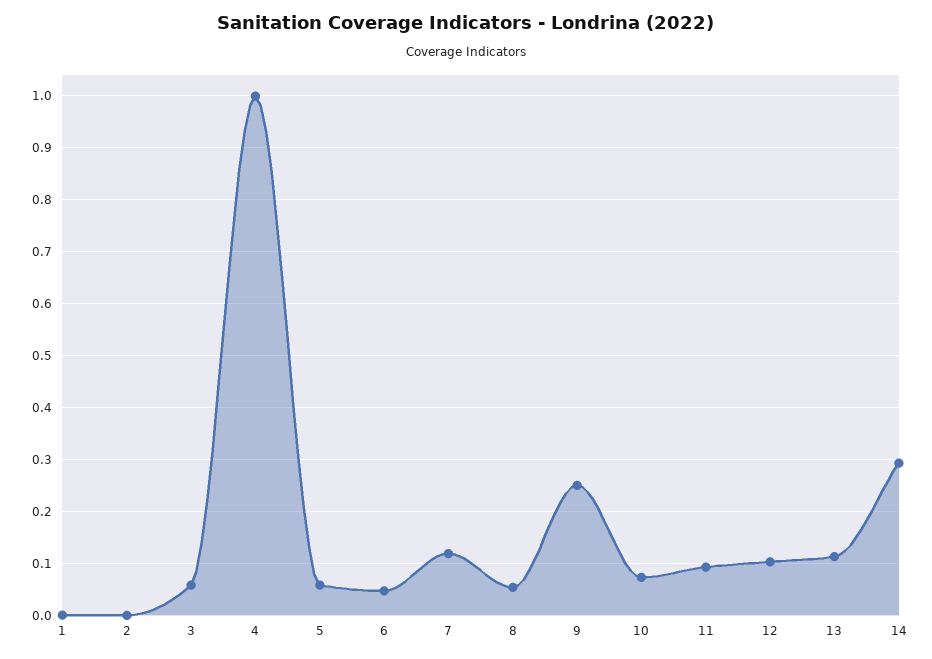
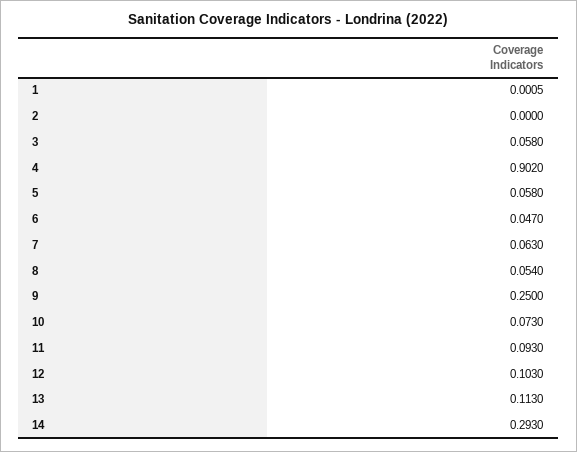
  {
    "1": 0.0005,
    "2": 0,
    "3": 0.058,
-   "4": 1,
+   "4": 0.902,
    "5": 0.058,
    "6": 0.047,
-   "7": 0.12,
+   "7": 0.063,
    "8": 0.054,
    "9": 0.25,
    "10": 0.073,
    "11": 0.093,
    "12": 0.103,
    "13": 0.113,
    "14": 0.293
  }

